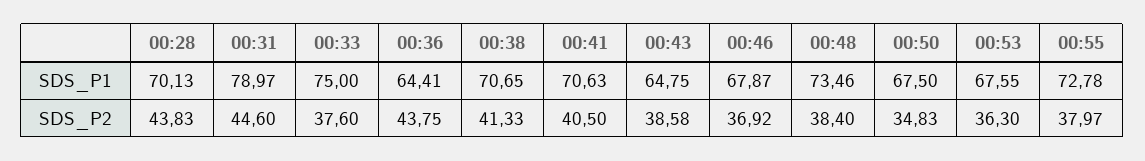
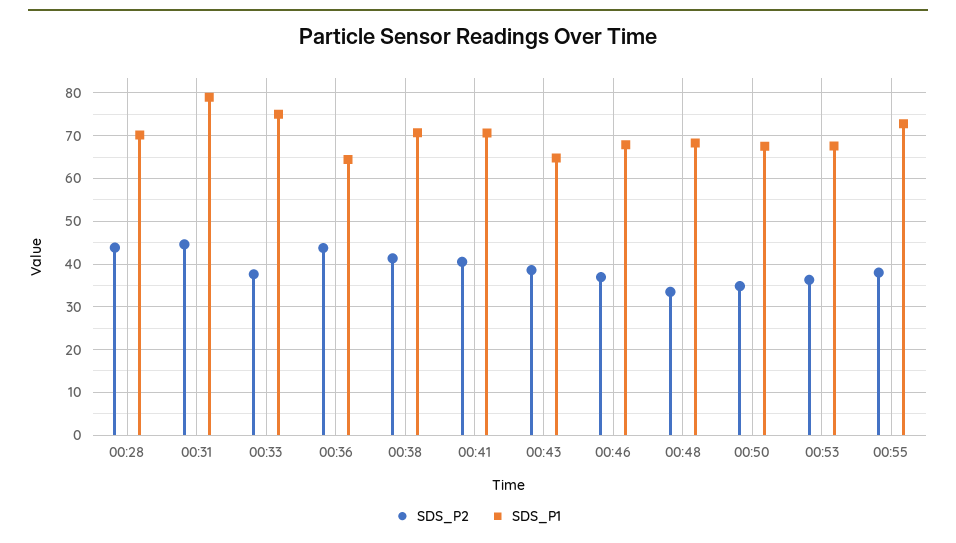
  {
    "SDS_P1": {
      "00:28": 70.13,
      "00:31": 78.97,
      "00:33": 75,
      "00:36": 64.41,
      "00:38": 70.65,
      "00:41": 70.63,
      "00:43": 64.75,
      "00:46": 67.87,
-     "00:48": 73.46,
+     "00:48": 68,
      "00:50": 67.5,
      "00:53": 67.55,
      "00:55": 72.78
    },
    "SDS_P2": {
      "00:28": 43.83,
      "00:31": 44.6,
      "00:33": 37.6,
      "00:36": 43.75,
      "00:38": 41.33,
      "00:41": 40.5,
      "00:43": 38.58,
      "00:46": 36.92,
-     "00:48": 38.4,
+     "00:48": 34,
      "00:50": 34.83,
      "00:53": 36.3,
      "00:55": 37.97
    }
  }

